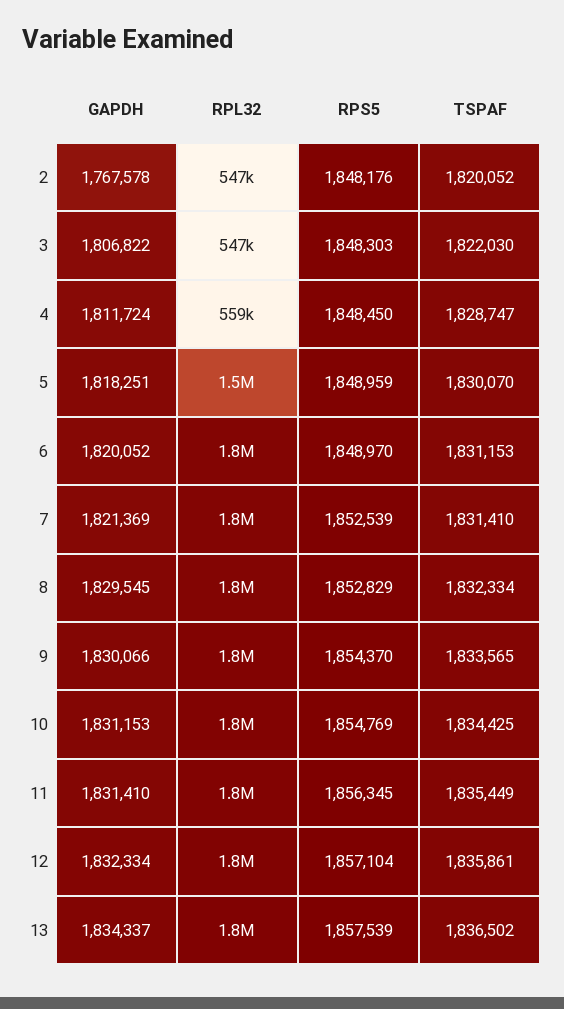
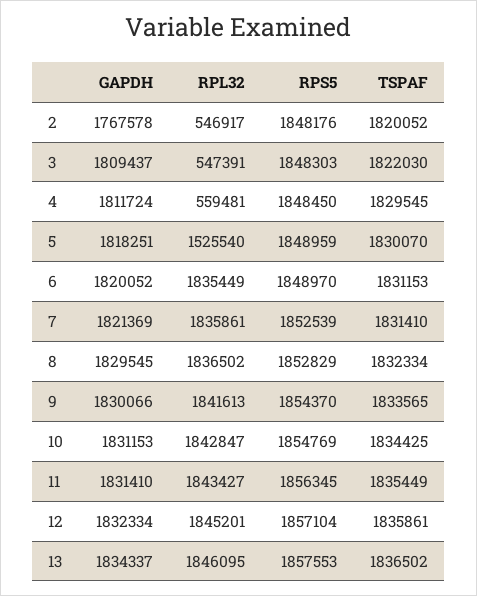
  {
    "GAPDH": {
      "2": 1767578,
-     "3": 1806822,
+     "3": 1809437,
      "4": 1811724,
      "5": 1818251,
      "6": 1820052,
      "7": 1821369,
      "8": 1829545,
      "9": 1830066,
      "10": 1831153,
      "11": 1831410,
      "12": 1832334,
      "13": 1834337
    },
    "RPL32": {
      "2": 546917,
      "3": 547391,
      "4": 559481,
      "5": 1525540,
      "6": 1835449,
      "7": 1835861,
      "8": 1836502,
      "9": 1841613,
      "10": 1842847,
      "11": 1843427,
      "12": 1845201,
      "13": 1846095
    },
    "RPS5": {
      "2": 1848176,
      "3": 1848303,
      "4": 1848450,
      "5": 1848959,
      "6": 1848970,
      "7": 1852539,
      "8": 1852829,
      "9": 1854370,
      "10": 1854769,
      "11": 1856345,
      "12": 1857104,
-     "13": 1857539
+     "13": 1857553
    },
    "TSPAF": {
      "2": 1820052,
      "3": 1822030,
-     "4": 1828747,
+     "4": 1829545,
      "5": 1830070,
      "6": 1831153,
      "7": 1831410,
      "8": 1832334,
      "9": 1833565,
      "10": 1834425,
      "11": 1835449,
      "12": 1835861,
      "13": 1836502
    }
  }

